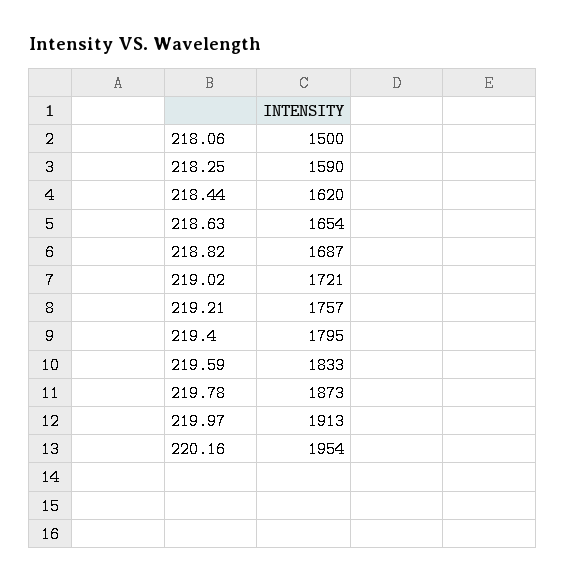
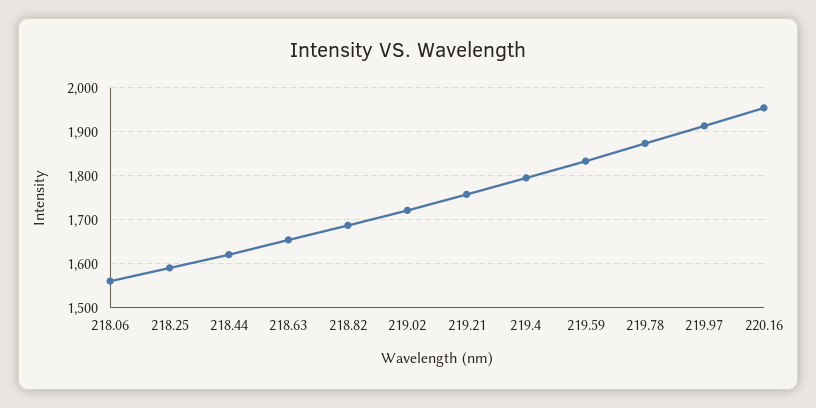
  {
-   "218.06": 1500,
+   "218.06": 1560,
    "218.25": 1590,
    "218.44": 1620,
    "218.63": 1654,
    "218.82": 1687,
    "219.02": 1721,
    "219.21": 1757,
    "219.4": 1795,
    "219.59": 1833,
    "219.78": 1873,
    "219.97": 1913,
    "220.16": 1954
  }

